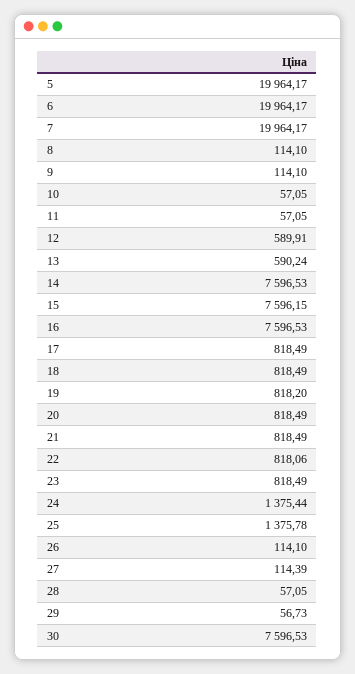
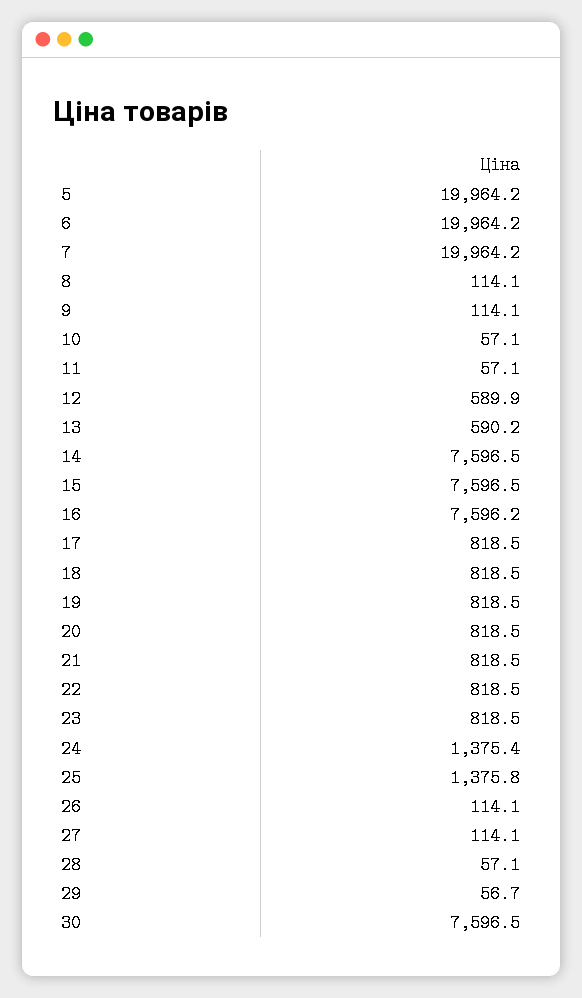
  {
    "5": 19964.17,
    "6": 19964.17,
    "7": 19964.17,
    "8": 114.1,
    "9": 114.1,
    "10": 57.05,
    "11": 57.05,
    "12": 589.91,
    "13": 590.24,
    "14": 7596.53,
-   "15": 7596.15,
+   "15": 7596.5,
-   "16": 7596.53,
+   "16": 7596.2,
    "17": 818.49,
    "18": 818.49,
-   "19": 818.2,
+   "19": 818.5,
    "20": 818.49,
    "21": 818.49,
-   "22": 818.06,
+   "22": 818.5,
    "23": 818.49,
    "24": 1375.44,
    "25": 1375.78,
    "26": 114.1,
-   "27": 114.39,
+   "27": 114.1,
    "28": 57.05,
    "29": 56.73,
    "30": 7596.53
  }

